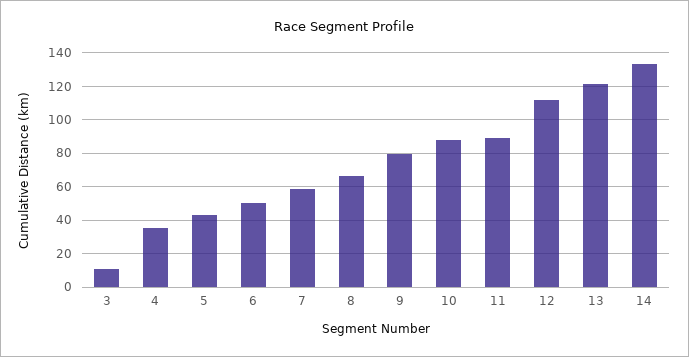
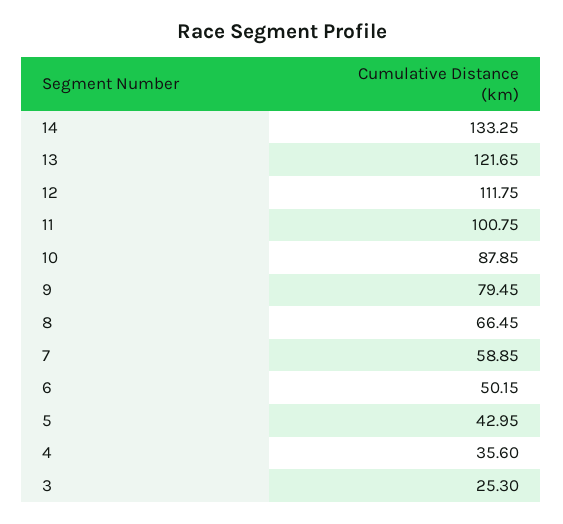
  {
-   "3": 10,
+   "3": 25.3,
    "4": 35.6,
    "5": 42.95,
    "6": 50.15,
    "7": 58.85,
    "8": 66.45,
    "9": 79.45,
    "10": 87.85,
-   "11": 90,
+   "11": 100.75,
    "12": 111.75,
    "13": 121.65,
    "14": 133.25
  }

